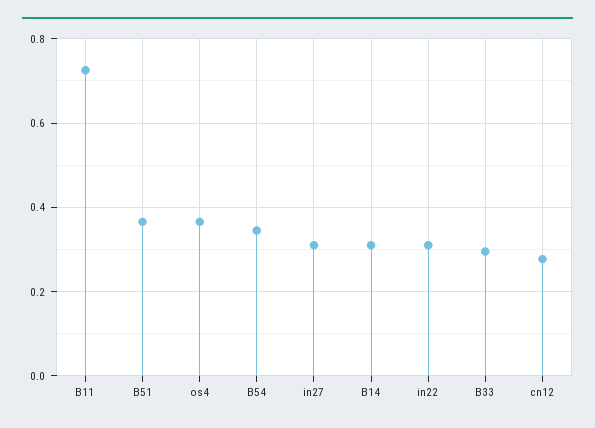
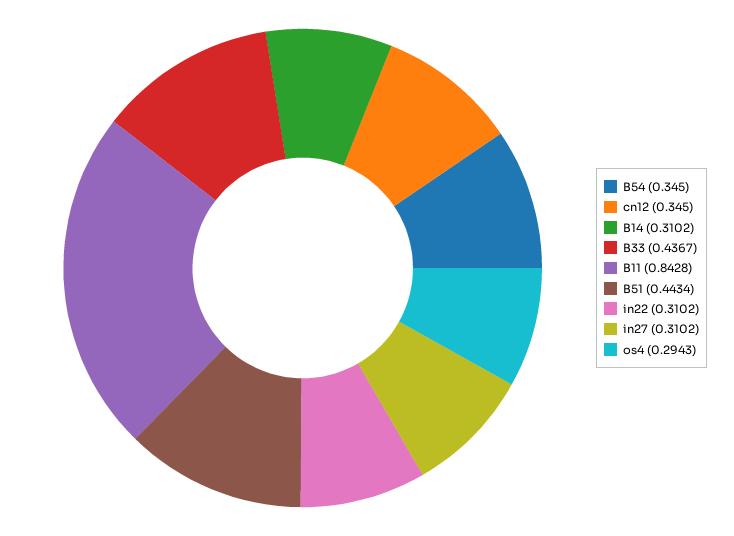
  {
-   "B11": 0.72,
+   "B11": 0.8428,
-   "B51": 0.36,
+   "B51": 0.4434,
-   "os4": 0.36,
+   "os4": 0.2943,
    "B54": 0.345,
    "in27": 0.3102,
    "B14": 0.3102,
    "in22": 0.3102,
-   "B33": 0.3,
+   "B33": 0.4367,
-   "cn12": 0.28
+   "cn12": 0.345
  }

